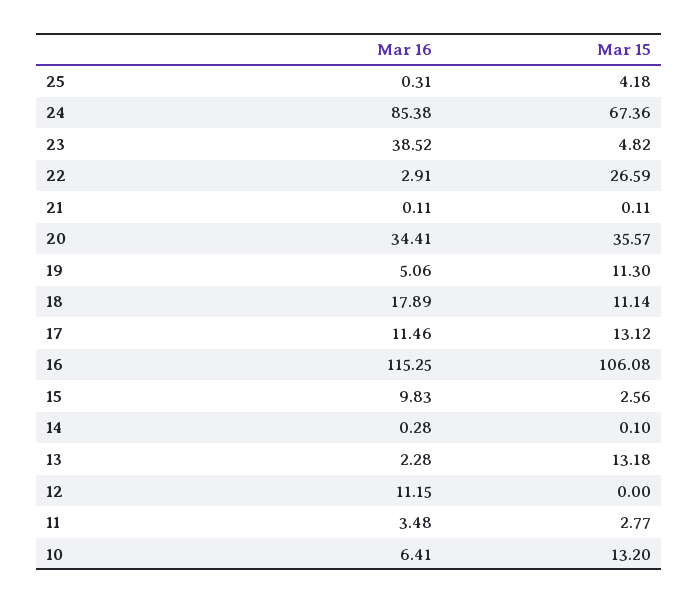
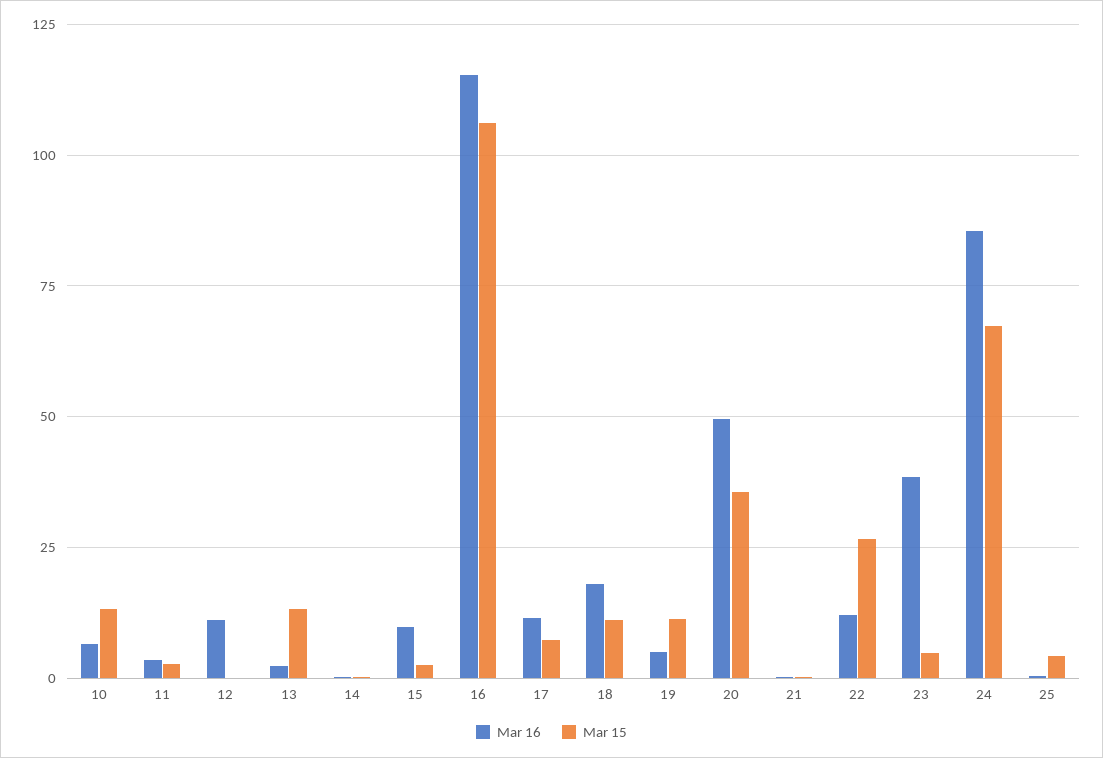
  {
    "Mar 16": {
      "25": 0.31,
      "24": 85.38,
      "23": 38.52,
-     "22": 2.91,
+     "22": 12.5,
      "21": 0.11,
-     "20": 34.41,
+     "20": 50,
      "19": 5.06,
      "18": 17.89,
      "17": 11.46,
      "16": 115.25,
      "15": 9.83,
      "14": 0.28,
      "13": 2.28,
      "12": 11.15,
      "11": 3.48,
      "10": 6.41
    },
    "Mar 15": {
      "25": 4.18,
      "24": 67.36,
      "23": 4.82,
      "22": 26.59,
      "21": 0.11,
      "20": 35.57,
      "19": 11.3,
      "18": 11.14,
-     "17": 13.12,
+     "17": 7.5,
      "16": 106.08,
      "15": 2.56,
      "14": 0.1,
      "13": 13.18,
      "12": 0,
      "11": 2.77,
      "10": 13.2
    }
  }

